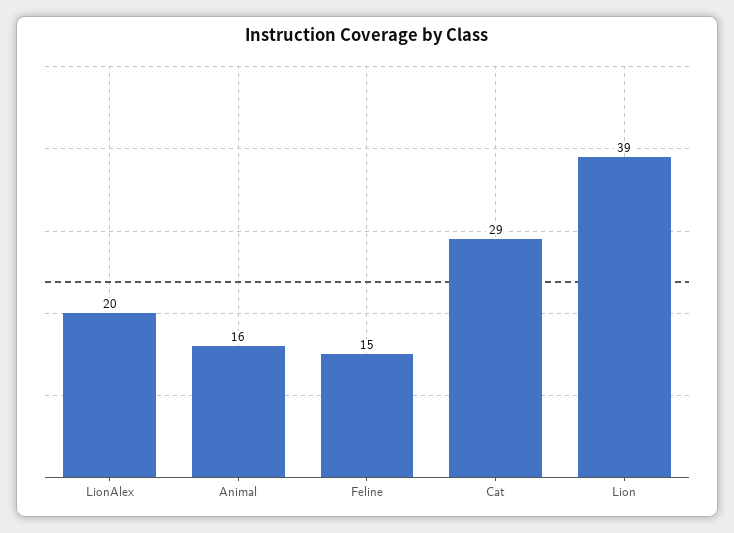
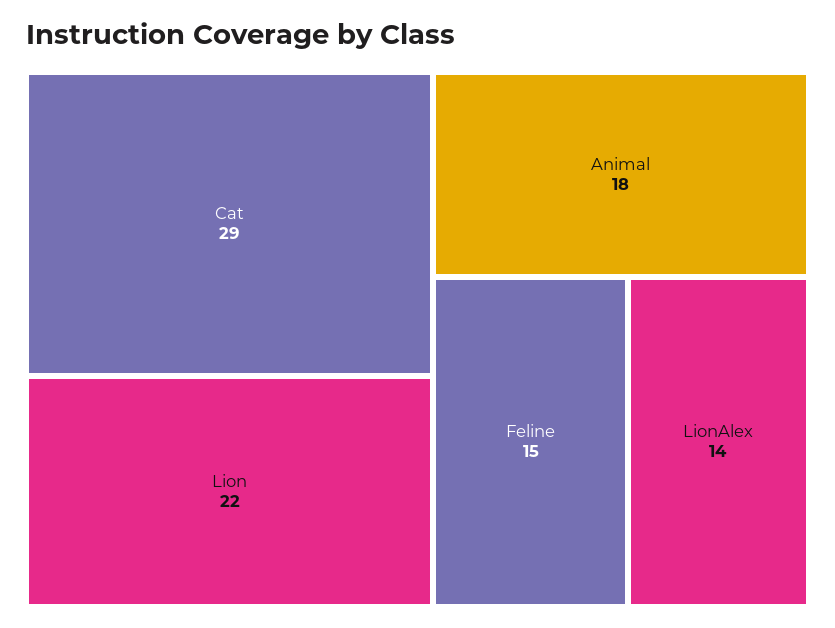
  {
-   "LionAlex": 20,
+   "LionAlex": 14,
-   "Animal": 16,
+   "Animal": 18,
    "Feline": 15,
    "Cat": 29,
-   "Lion": 39
+   "Lion": 22
  }

